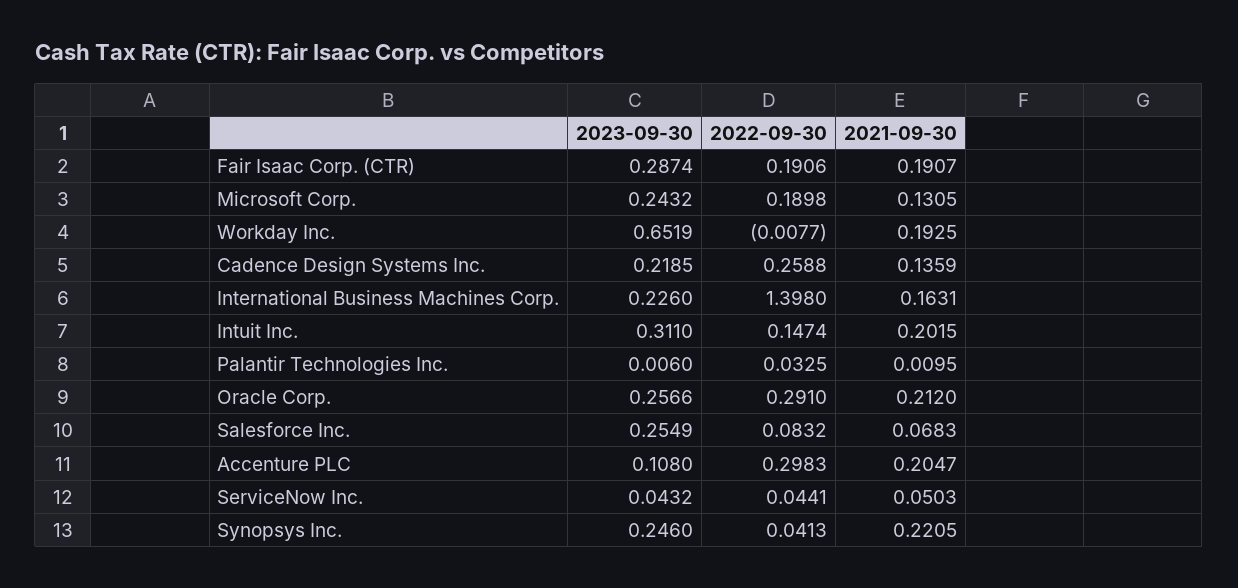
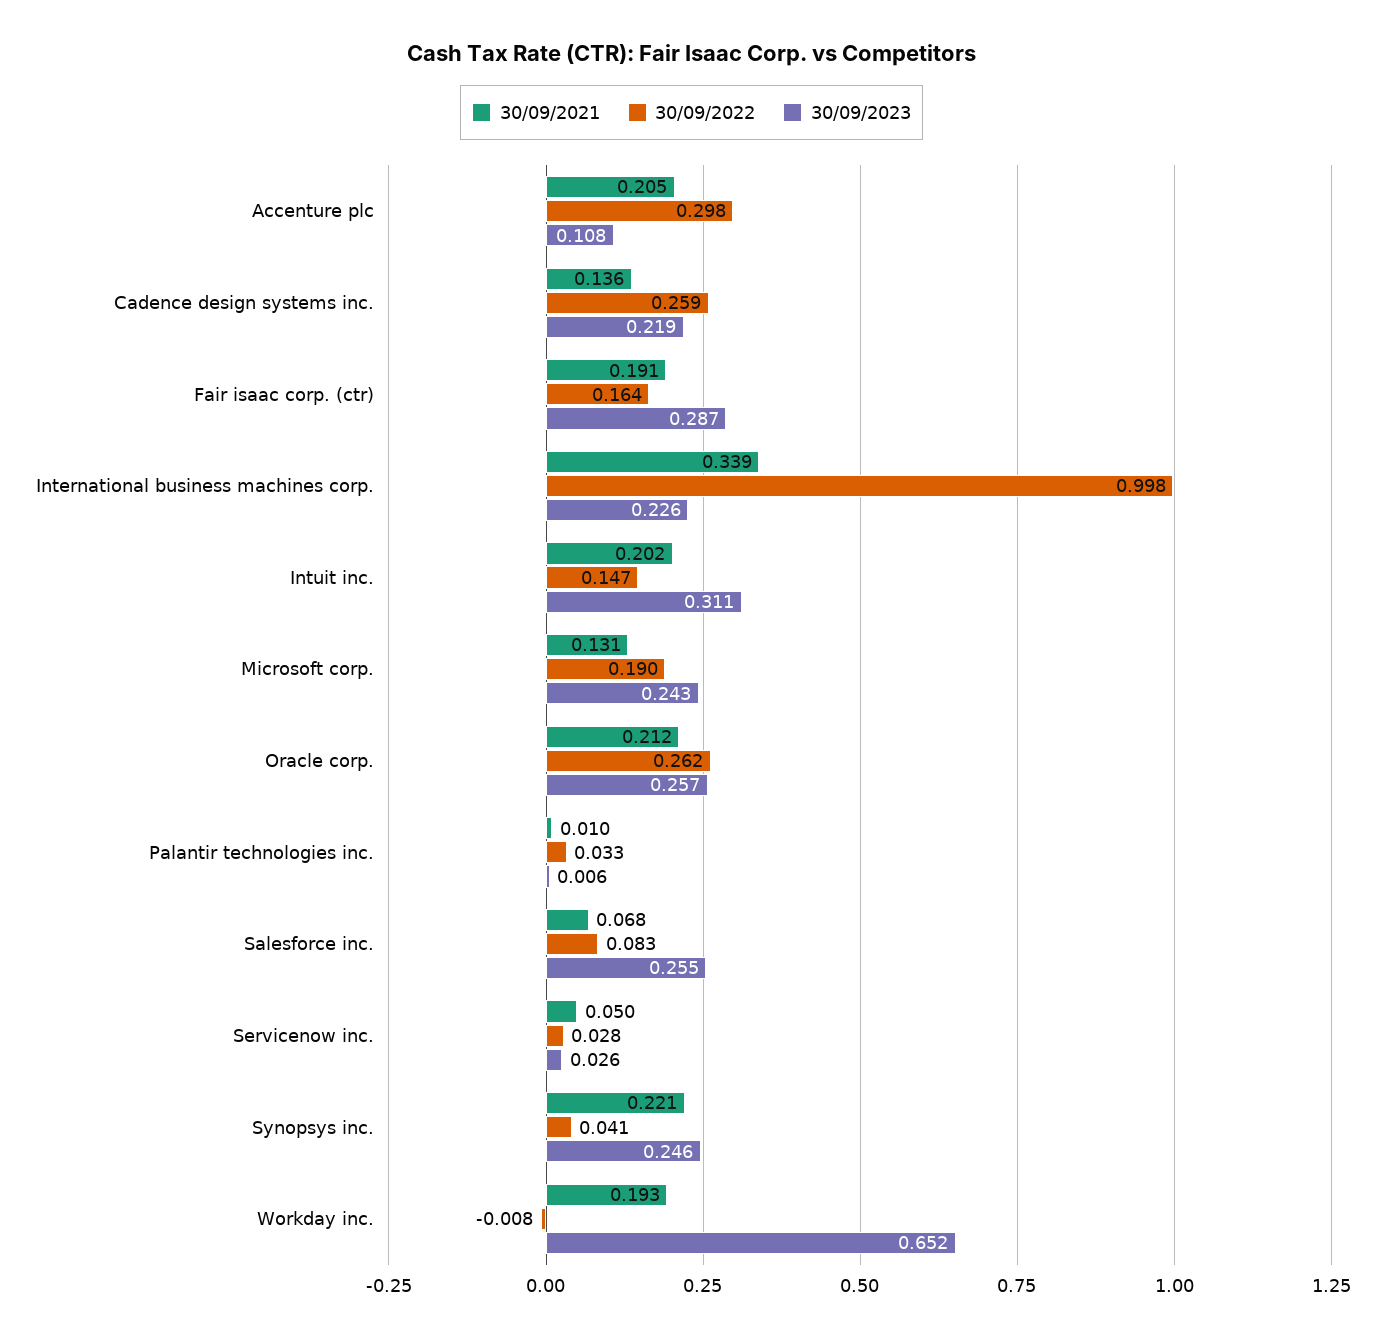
  {
    "2023-09-30": {
      "Fair Isaac Corp. (CTR)": 0.2874,
      "Microsoft Corp.": 0.2432,
      "Workday Inc.": 0.6519,
      "Cadence Design Systems Inc.": 0.2185,
      "International Business Machines Corp.": 0.226,
      "Intuit Inc.": 0.311,
      "Palantir Technologies Inc.": 0.006,
      "Oracle Corp.": 0.2566,
      "Salesforce Inc.": 0.2549,
      "Accenture PLC": 0.108,
-     "ServiceNow Inc.": 0.0432,
+     "ServiceNow Inc.": 0.026,
      "Synopsys Inc.": 0.246
    },
    "2022-09-30": {
-     "Fair Isaac Corp. (CTR)": 0.1906,
+     "Fair Isaac Corp. (CTR)": 0.164,
      "Microsoft Corp.": 0.1898,
      "Workday Inc.": -0.0077,
      "Cadence Design Systems Inc.": 0.2588,
-     "International Business Machines Corp.": 1.398,
+     "International Business Machines Corp.": 0.998,
      "Intuit Inc.": 0.1474,
      "Palantir Technologies Inc.": 0.0325,
-     "Oracle Corp.": 0.291,
+     "Oracle Corp.": 0.262,
      "Salesforce Inc.": 0.0832,
      "Accenture PLC": 0.2983,
-     "ServiceNow Inc.": 0.0441,
+     "ServiceNow Inc.": 0.028,
      "Synopsys Inc.": 0.0413
    },
    "2021-09-30": {
      "Fair Isaac Corp. (CTR)": 0.1907,
      "Microsoft Corp.": 0.1305,
      "Workday Inc.": 0.1925,
      "Cadence Design Systems Inc.": 0.1359,
-     "International Business Machines Corp.": 0.1631,
+     "International Business Machines Corp.": 0.339,
      "Intuit Inc.": 0.2015,
      "Palantir Technologies Inc.": 0.0095,
      "Oracle Corp.": 0.212,
      "Salesforce Inc.": 0.0683,
      "Accenture PLC": 0.2047,
      "ServiceNow Inc.": 0.0503,
      "Synopsys Inc.": 0.2205
    }
  }

